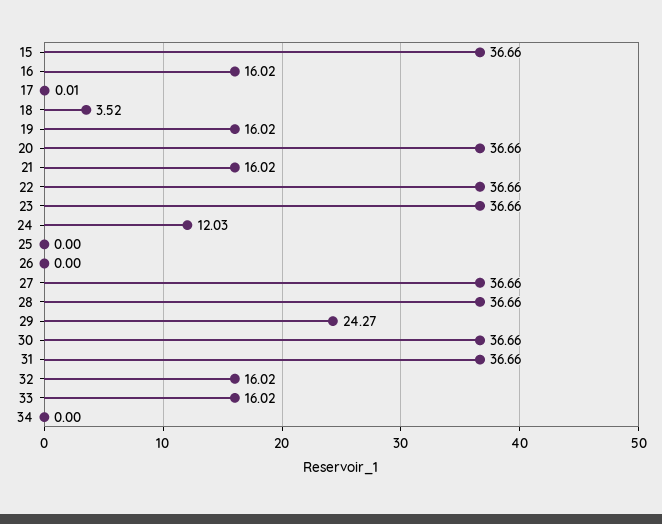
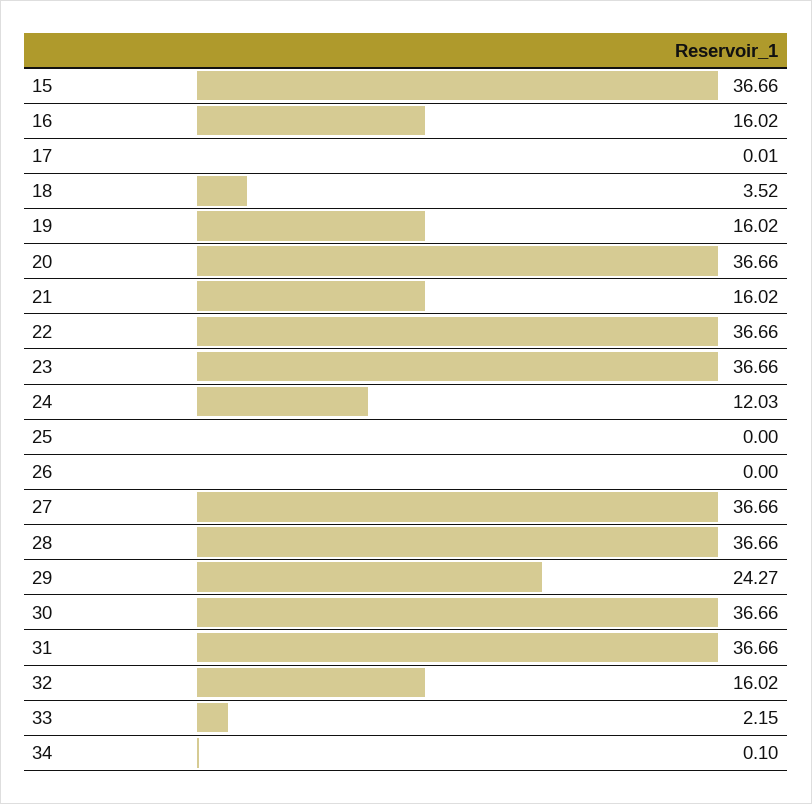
  {
    "15": 36.66,
    "16": 16.02,
    "17": 0.01,
    "18": 3.52,
    "19": 16.02,
    "20": 36.66,
    "21": 16.02,
    "22": 36.66,
    "23": 36.66,
    "24": 12.03,
    "25": 0,
    "26": 0,
    "27": 36.66,
    "28": 36.66,
    "29": 24.27,
    "30": 36.66,
    "31": 36.66,
    "32": 16.02,
-   "33": 16.02,
+   "33": 2.15,
-   "34": 0
+   "34": 0.1
  }

